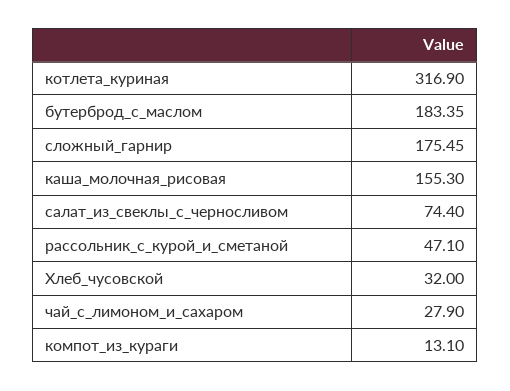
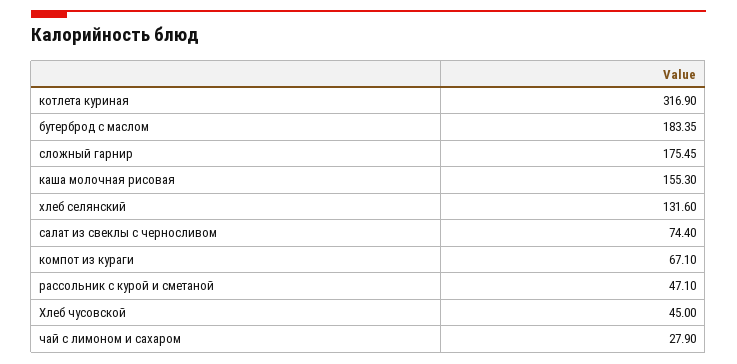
  {
    "котлета_куриная": 316.9,
    "бутерброд_с_маслом": 183.35,
    "сложный_гарнир": 175.45,
    "каша_молочная_рисовая": 155.3,
    "салат_из_свеклы_с_черносливом": 74.4,
    "рассольник_с_курой_и_сметаной": 47.1,
-   "Хлеб_чусовской": 32,
+   "Хлеб_чусовской": 45,
    "чай_с_лимоном_и_сахаром": 27.9,
-   "компот_из_кураги": 13.1
+   "компот_из_кураги": 67.1,
+   "хлеб селянский": 131.6
  }

